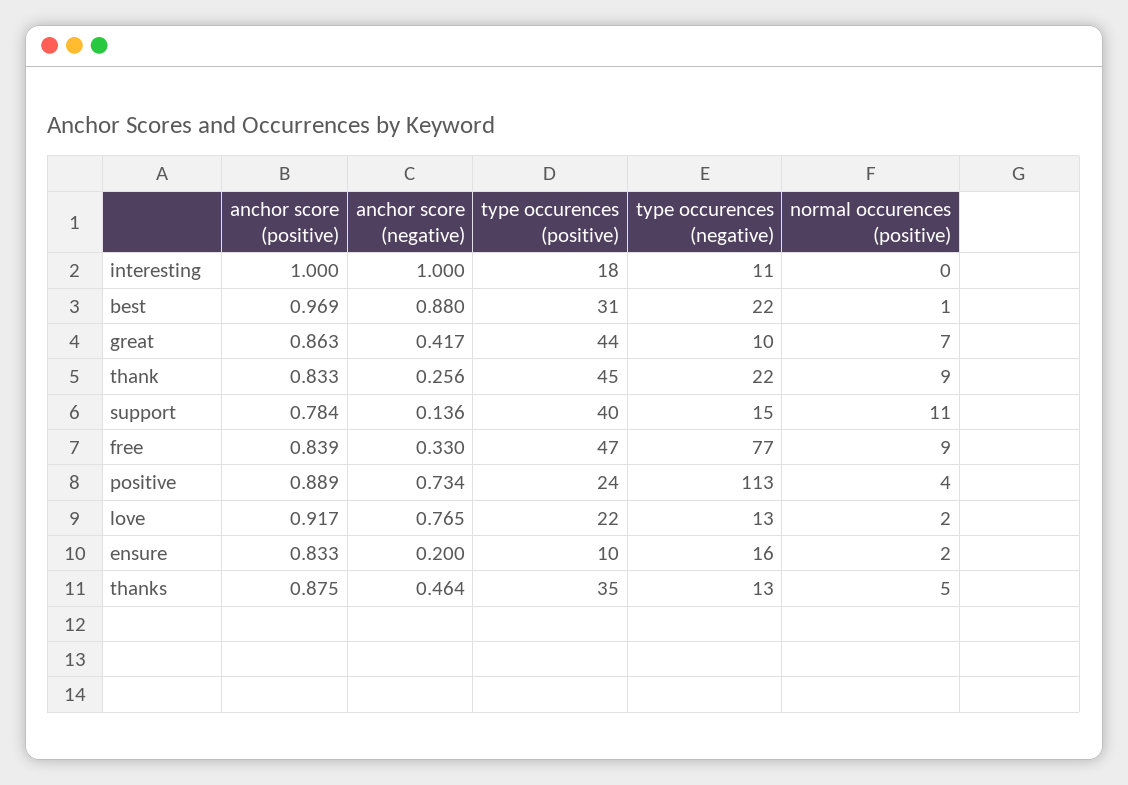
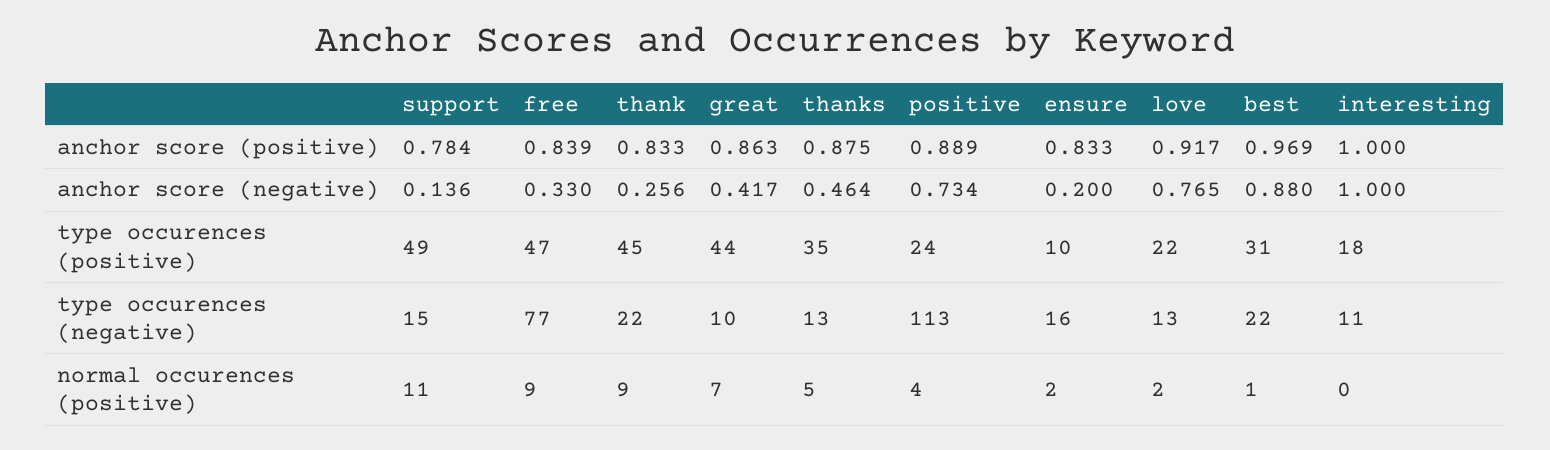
  {
    "anchor score (positive)": {
      "interesting": 1,
      "best": 0.969,
      "great": 0.863,
      "thank": 0.833,
      "support": 0.784,
      "free": 0.839,
      "positive": 0.889,
      "love": 0.917,
      "ensure": 0.833,
      "thanks": 0.875
    },
    "anchor score (negative)": {
      "interesting": 1,
      "best": 0.88,
      "great": 0.417,
      "thank": 0.256,
      "support": 0.136,
      "free": 0.33,
      "positive": 0.734,
      "love": 0.765,
      "ensure": 0.2,
      "thanks": 0.464
    },
    "type occurences (positive)": {
      "interesting": 18,
      "best": 31,
      "great": 44,
      "thank": 45,
-     "support": 40,
+     "support": 49,
      "free": 47,
      "positive": 24,
      "love": 22,
      "ensure": 10,
      "thanks": 35
    },
    "type occurences (negative)": {
      "interesting": 11,
      "best": 22,
      "great": 10,
      "thank": 22,
      "support": 15,
      "free": 77,
      "positive": 113,
      "love": 13,
      "ensure": 16,
      "thanks": 13
    },
    "normal occurences (positive)": {
      "interesting": 0,
      "best": 1,
      "great": 7,
      "thank": 9,
      "support": 11,
      "free": 9,
      "positive": 4,
      "love": 2,
      "ensure": 2,
      "thanks": 5
    }
  }

